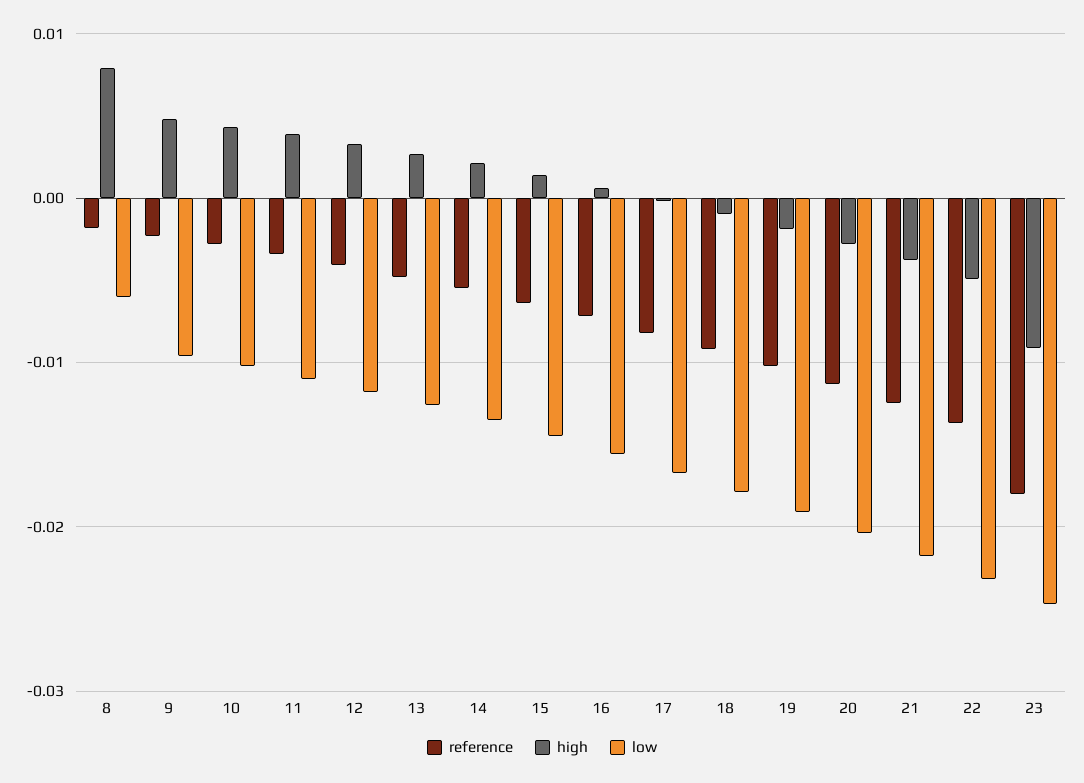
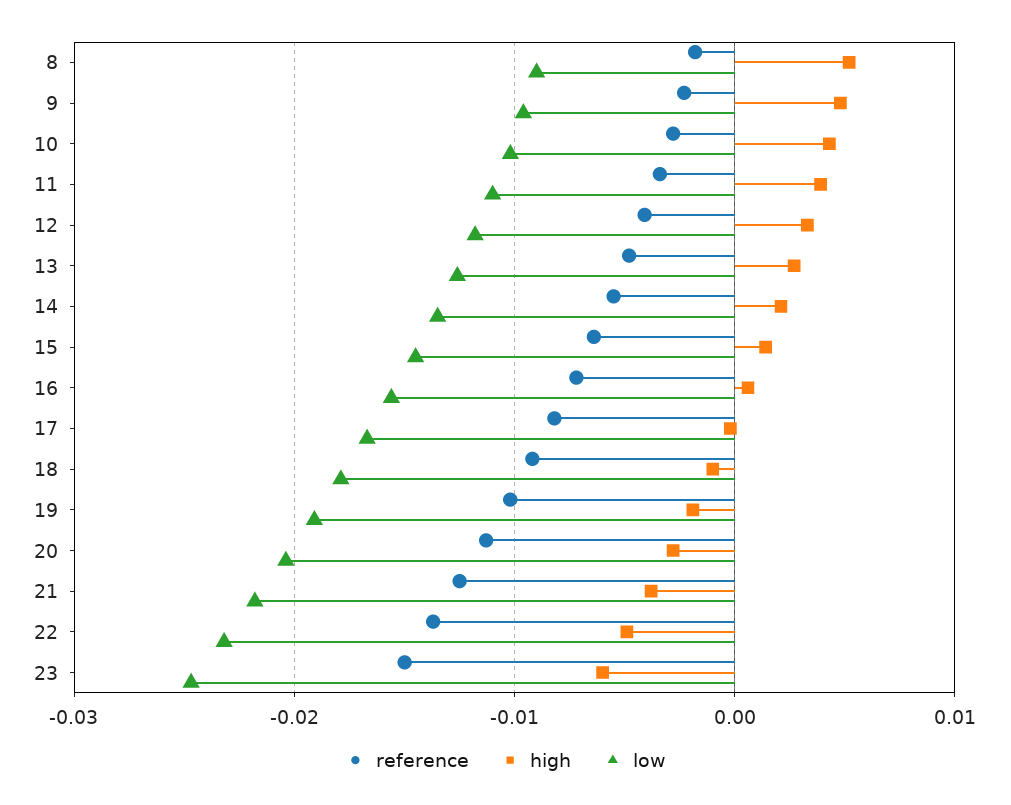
  {
    "reference": {
      "8": -0.002,
      "9": -0.002,
      "10": -0.003,
      "11": -0.003,
      "12": -0.004,
      "13": -0.005,
      "14": -0.006,
      "15": -0.006,
      "16": -0.007,
      "17": -0.008,
      "18": -0.009,
      "19": -0.01,
      "20": -0.011,
      "21": -0.013,
      "22": -0.014,
-     "23": -0.018
+     "23": -0.015
    },
    "high": {
-     "8": 0.008,
+     "8": 0.005,
      "9": 0.005,
      "10": 0.004,
      "11": 0.004,
      "12": 0.003,
      "13": 0.003,
      "14": 0.002,
      "15": 0.001,
      "16": 0.001,
      "17": 0,
      "18": -0.001,
      "19": -0.002,
      "20": -0.003,
      "21": -0.004,
      "22": -0.005,
-     "23": -0.009
+     "23": -0.006
    },
    "low": {
-     "8": -0.006,
+     "8": -0.009,
      "9": -0.01,
      "10": -0.01,
      "11": -0.011,
      "12": -0.012,
      "13": -0.013,
      "14": -0.014,
      "15": -0.015,
      "16": -0.016,
      "17": -0.017,
      "18": -0.018,
      "19": -0.019,
      "20": -0.02,
      "21": -0.022,
      "22": -0.023,
      "23": -0.025
    }
  }

